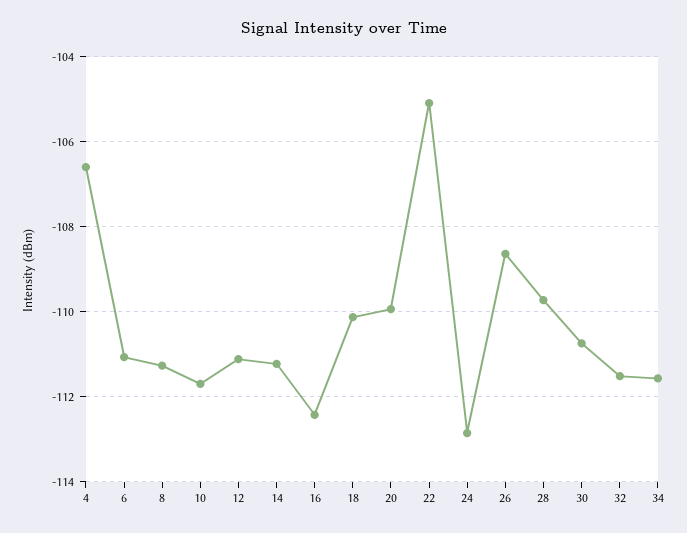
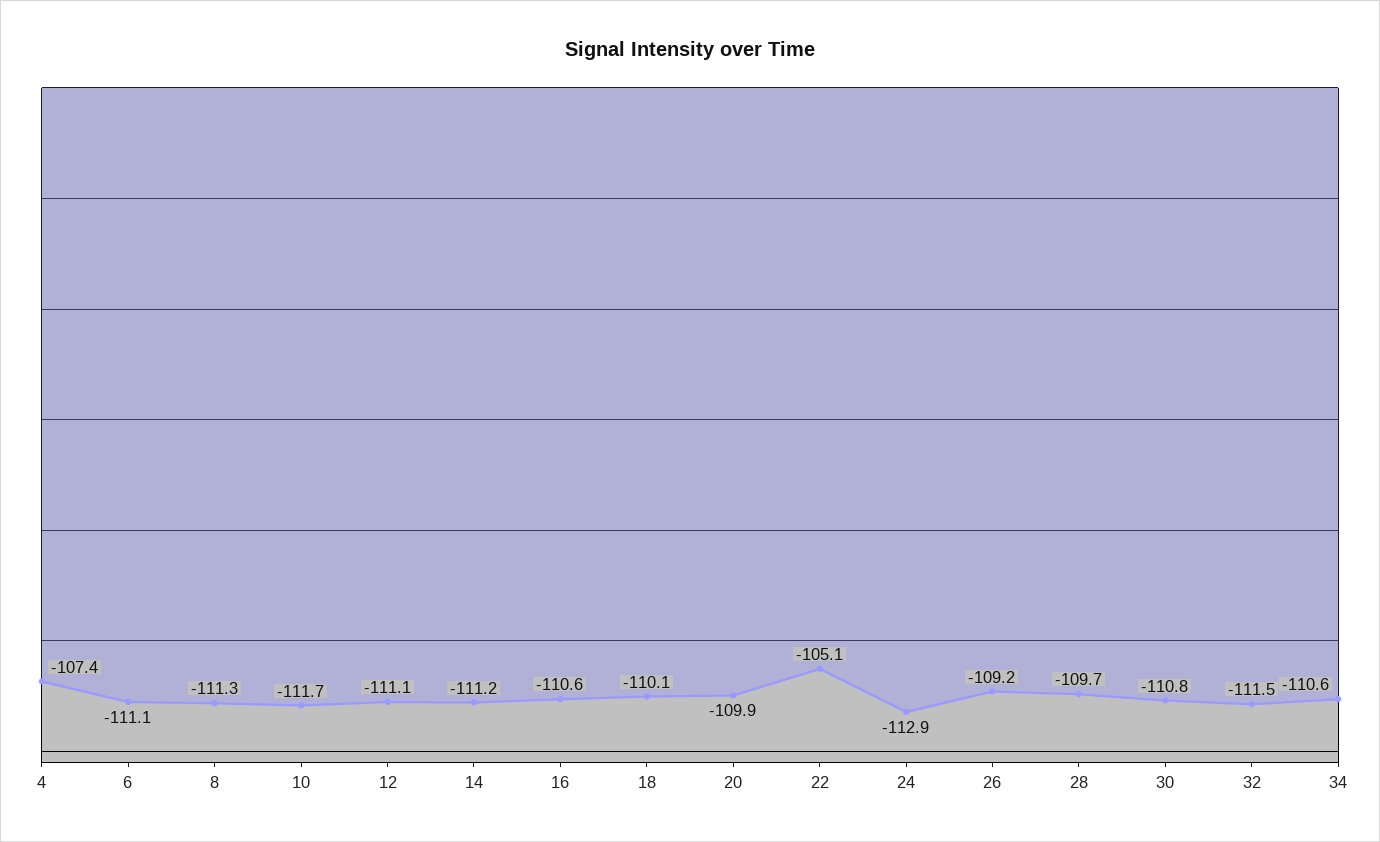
  {
-   "4": -106.6,
+   "4": -107.4,
    "6": -111.1,
    "8": -111.3,
    "10": -111.7,
    "12": -111.1,
    "14": -111.2,
-   "16": -112.4,
+   "16": -110.6,
    "18": -110.1,
    "20": -109.9,
    "22": -105.1,
    "24": -112.9,
-   "26": -108.6,
+   "26": -109.2,
    "28": -109.7,
    "30": -110.8,
    "32": -111.5,
-   "34": -111.6
+   "34": -110.6
  }

